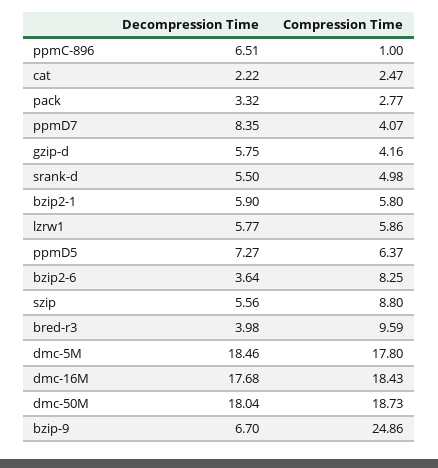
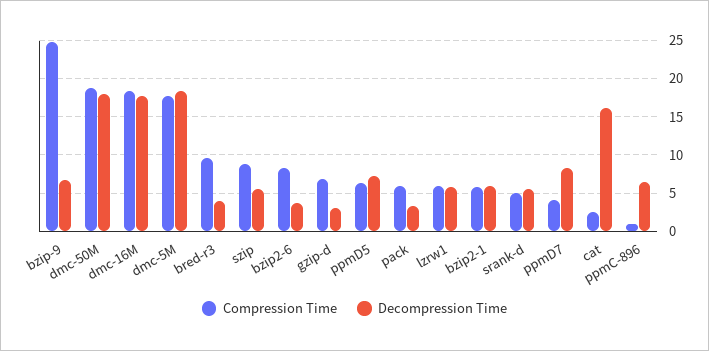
  {
    "Decompression Time": {
      "ppmC-896": 6.51,
-     "cat": 2.22,
+     "cat": 16,
      "pack": 3.32,
      "ppmD7": 8.35,
-     "gzip-d": 5.75,
+     "gzip-d": 3,
      "srank-d": 5.5,
      "bzip2-1": 5.9,
      "lzrw1": 5.77,
      "ppmD5": 7.27,
      "bzip2-6": 3.64,
      "szip": 5.56,
      "bred-r3": 3.98,
      "dmc-5M": 18.46,
      "dmc-16M": 17.68,
      "dmc-50M": 18.04,
      "bzip-9": 6.7
    },
    "Compression Time": {
      "ppmC-896": 1,
      "cat": 2.47,
-     "pack": 2.77,
+     "pack": 6,
      "ppmD7": 4.07,
-     "gzip-d": 4.16,
+     "gzip-d": 7,
      "srank-d": 4.98,
      "bzip2-1": 5.8,
      "lzrw1": 5.86,
      "ppmD5": 6.37,
      "bzip2-6": 8.25,
      "szip": 8.8,
      "bred-r3": 9.59,
      "dmc-5M": 17.8,
      "dmc-16M": 18.43,
      "dmc-50M": 18.73,
      "bzip-9": 24.86
    }
  }

